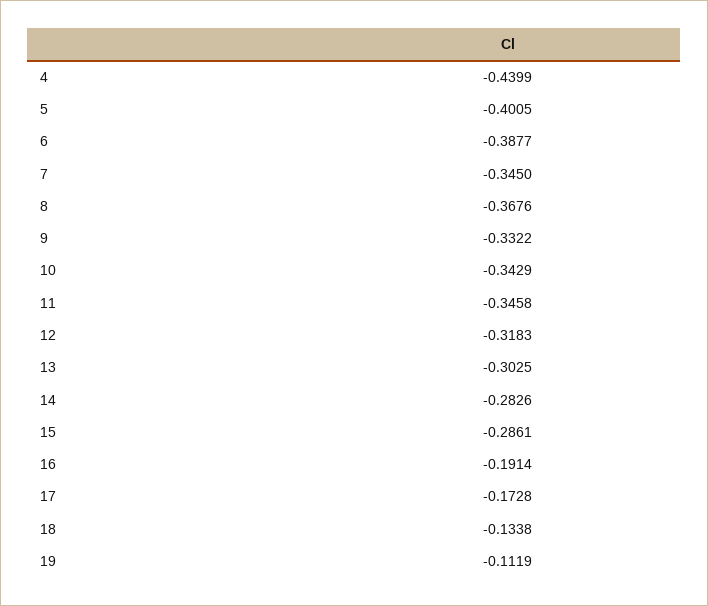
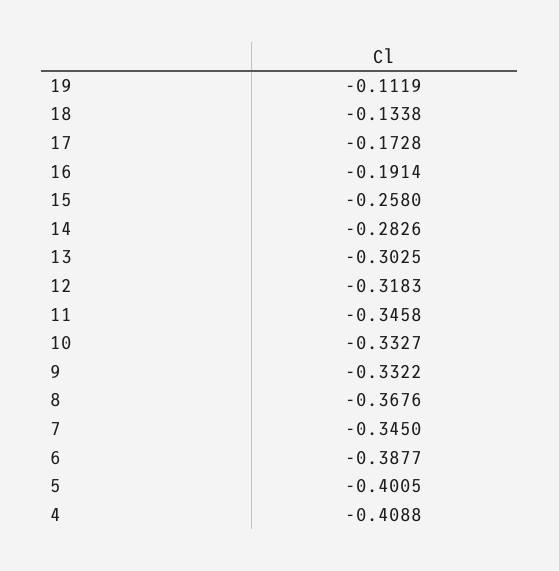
  {
-   "4": -0.4399,
+   "4": -0.4088,
    "5": -0.4005,
    "6": -0.3877,
    "7": -0.345,
    "8": -0.3676,
    "9": -0.3322,
-   "10": -0.3429,
+   "10": -0.3327,
    "11": -0.3458,
    "12": -0.3183,
    "13": -0.3025,
    "14": -0.2826,
-   "15": -0.2861,
+   "15": -0.258,
    "16": -0.1914,
    "17": -0.1728,
    "18": -0.1338,
    "19": -0.1119
  }

